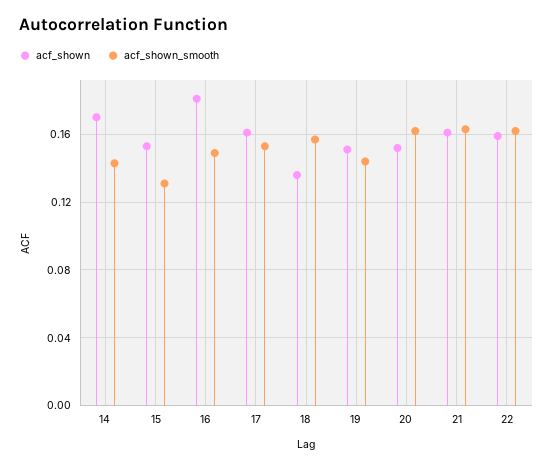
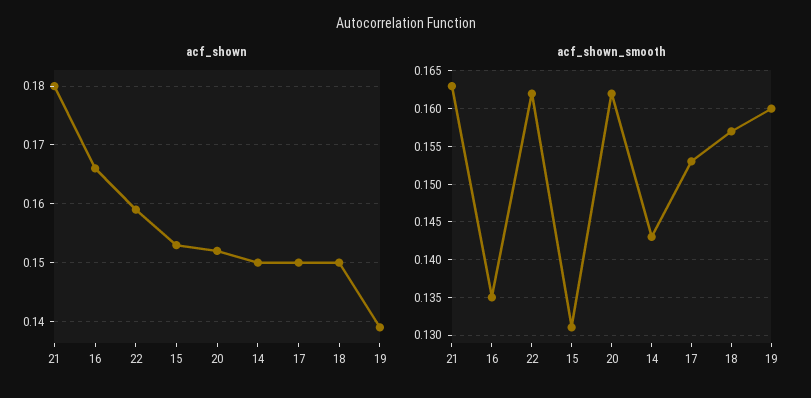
  {
    "acf_shown": {
-     "14": 0.17,
+     "14": 0.15,
      "15": 0.155,
-     "16": 0.18,
+     "16": 0.165,
-     "17": 0.16,
+     "17": 0.15,
-     "18": 0.135,
+     "18": 0.15,
-     "19": 0.15,
+     "19": 0.14,
      "20": 0.15,
-     "21": 0.16,
+     "21": 0.18,
      "22": 0.16
    },
    "acf_shown_smooth": {
      "14": 0.143,
      "15": 0.131,
-     "16": 0.15,
+     "16": 0.135,
      "17": 0.153,
      "18": 0.157,
-     "19": 0.145,
+     "19": 0.16,
      "20": 0.162,
      "21": 0.163,
      "22": 0.162
    }
  }

